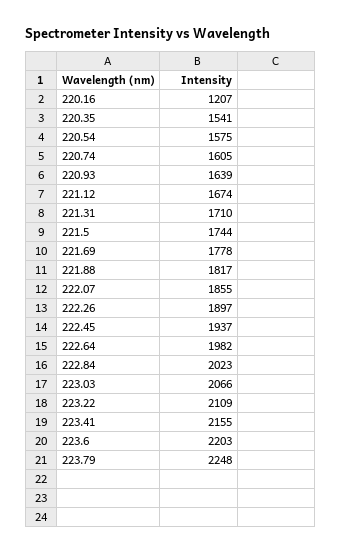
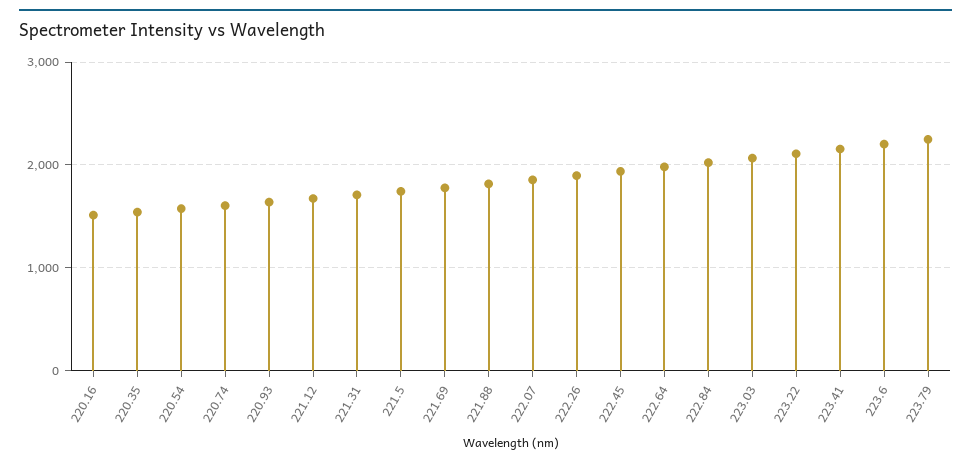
  {
-   "220.16": 1207,
+   "220.16": 1500,
    "220.35": 1541,
    "220.54": 1575,
    "220.74": 1605,
    "220.93": 1639,
    "221.12": 1674,
    "221.31": 1710,
    "221.5": 1744,
    "221.69": 1778,
    "221.88": 1817,
    "222.07": 1855,
    "222.26": 1897,
    "222.45": 1937,
    "222.64": 1982,
    "222.84": 2023,
    "223.03": 2066,
    "223.22": 2109,
    "223.41": 2155,
    "223.6": 2203,
    "223.79": 2248
  }

